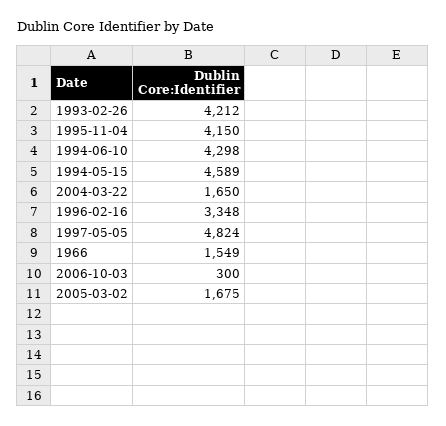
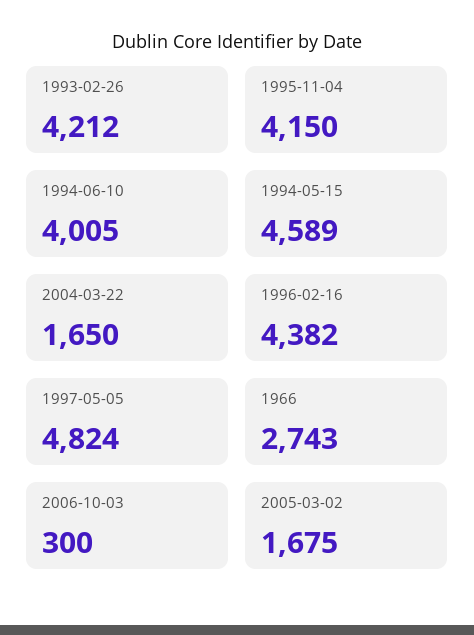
  {
    "1993-02-26": 4212,
    "1995-11-04": 4150,
-   "1994-06-10": 4298,
+   "1994-06-10": 4005,
    "1994-05-15": 4589,
    "2004-03-22": 1650,
-   "1996-02-16": 3348,
+   "1996-02-16": 4382,
    "1997-05-05": 4824,
-   "1966": 1549,
+   "1966": 2743,
    "2006-10-03": 300,
    "2005-03-02": 1675
  }

